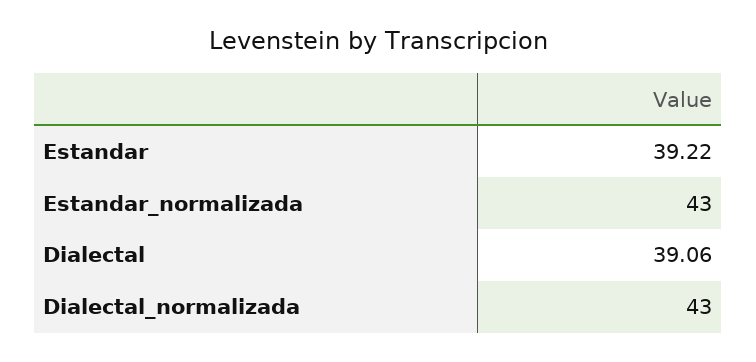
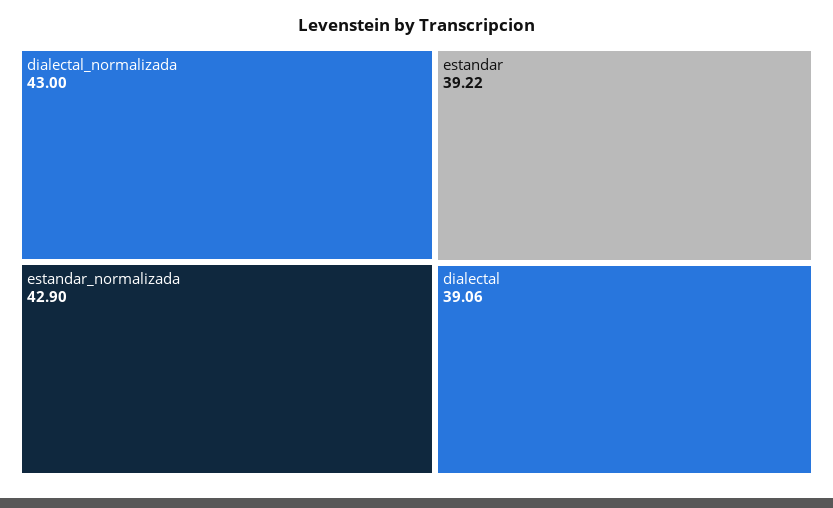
  {
    "Estandar": 39.22,
-   "Estandar_normalizada": 43,
+   "Estandar_normalizada": 42.9,
    "Dialectal": 39.06,
    "Dialectal_normalizada": 43
  }

